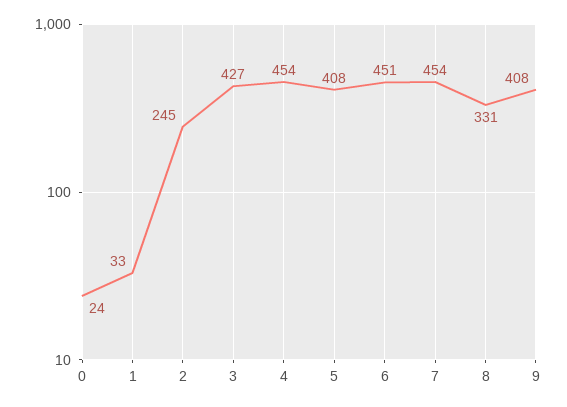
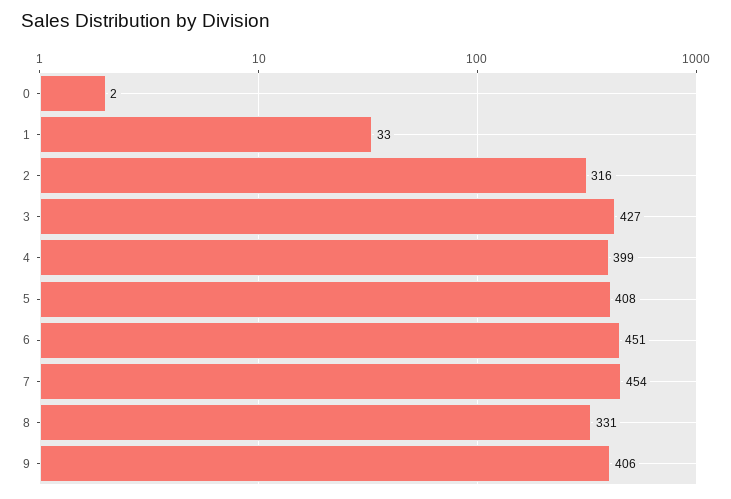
  {
-   "0": 24,
+   "0": 2,
    "1": 33,
-   "2": 245,
+   "2": 316,
    "3": 427,
-   "4": 454,
+   "4": 399,
    "5": 408,
    "6": 451,
    "7": 454,
    "8": 331,
-   "9": 408
+   "9": 406
  }

